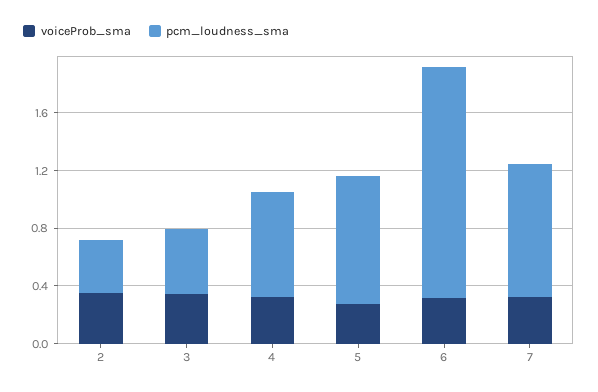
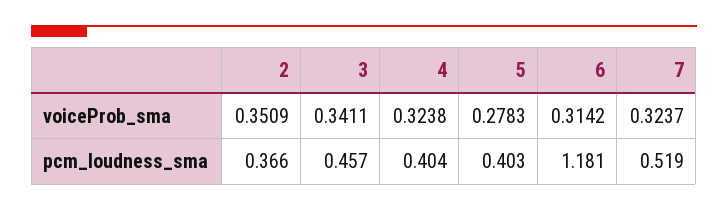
  {
    "voiceProb_sma": {
      "2": 0.3509,
      "3": 0.3411,
      "4": 0.3238,
      "5": 0.2783,
      "6": 0.3142,
      "7": 0.3237
    },
    "pcm_loudness_sma": {
      "2": 0.366,
      "3": 0.457,
-     "4": 0.7,
+     "4": 0.404,
-     "5": 0.9,
+     "5": 0.403,
-     "6": 1.6,
+     "6": 1.181,
-     "7": 0.9
+     "7": 0.519
    }
  }

